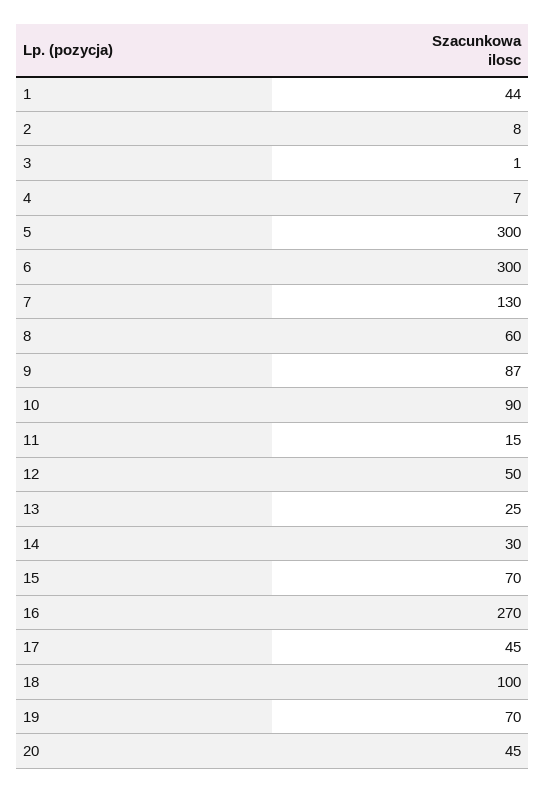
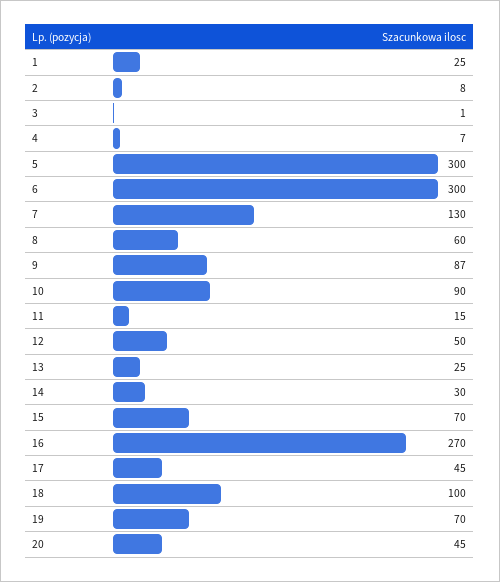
  {
-   "1": 44,
+   "1": 25,
    "2": 8,
    "3": 1,
    "4": 7,
    "5": 300,
    "6": 300,
    "7": 130,
    "8": 60,
    "9": 87,
    "10": 90,
    "11": 15,
    "12": 50,
    "13": 25,
    "14": 30,
    "15": 70,
    "16": 270,
    "17": 45,
    "18": 100,
    "19": 70,
    "20": 45
  }

